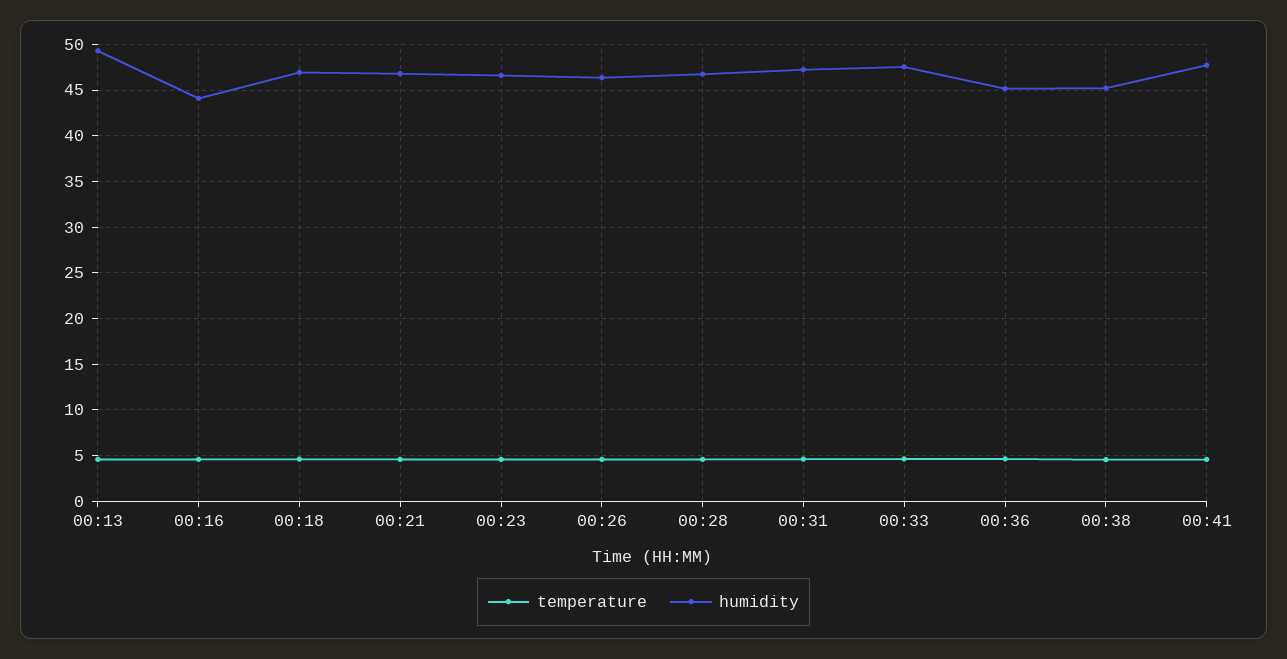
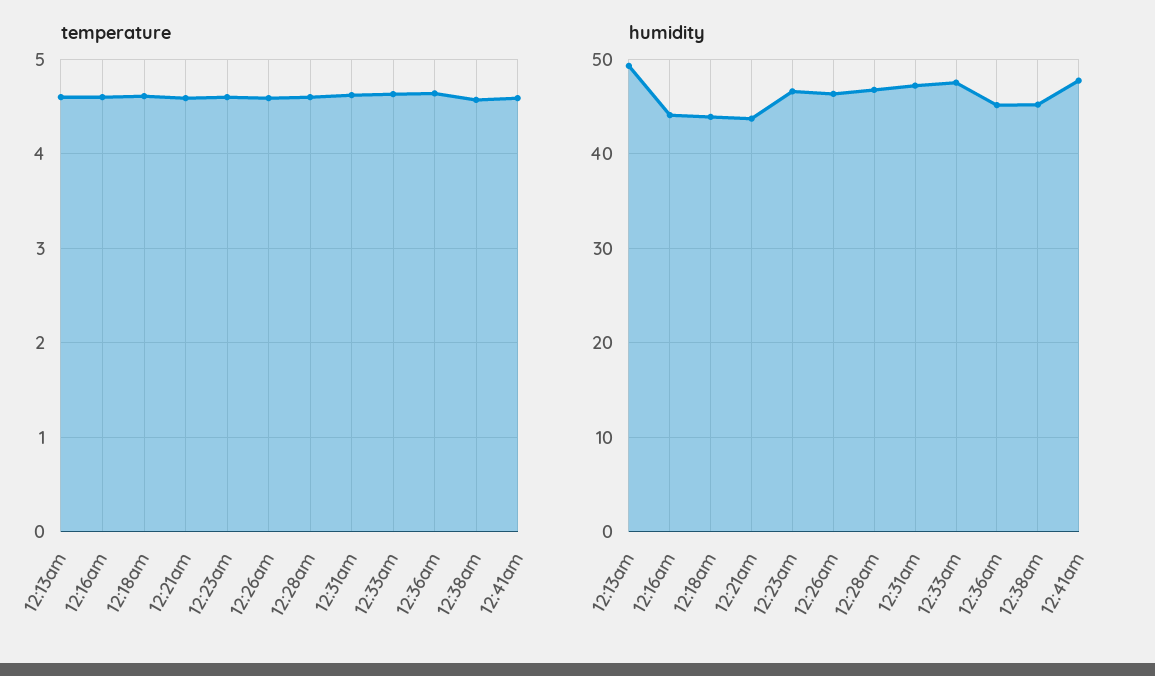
  {
    "temperature": {
      "00:13": 4.6,
      "00:16": 4.6,
      "00:18": 4.6,
      "00:21": 4.6,
      "00:23": 4.6,
      "00:26": 4.6,
      "00:28": 4.6,
      "00:31": 4.6,
      "00:33": 4.6,
      "00:36": 4.6,
      "00:38": 4.6,
      "00:41": 4.6
    },
    "humidity": {
      "00:13": 49,
      "00:16": 44,
-     "00:18": 47,
+     "00:18": 44,
-     "00:21": 47,
+     "00:21": 44,
      "00:23": 47,
      "00:26": 46,
      "00:28": 47,
      "00:31": 47,
      "00:33": 48,
      "00:36": 45,
      "00:38": 45,
      "00:41": 48
    }
  }

